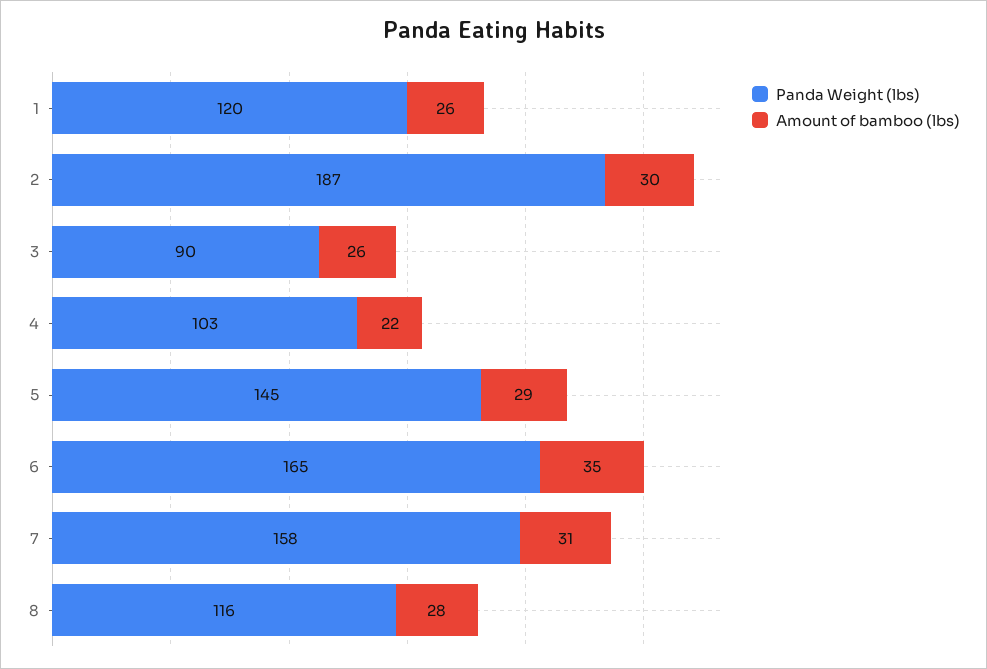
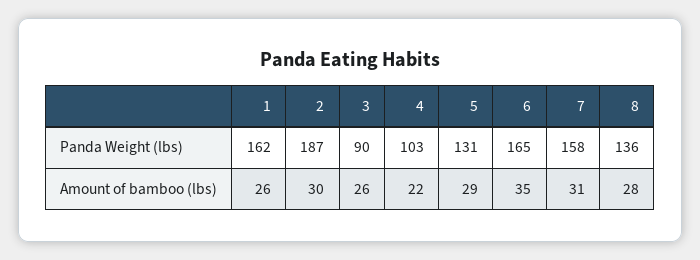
  {
    "Panda Weight (lbs)": {
-     "1": 120,
+     "1": 162,
      "2": 187,
      "3": 90,
      "4": 103,
-     "5": 145,
+     "5": 131,
      "6": 165,
      "7": 158,
-     "8": 116
+     "8": 136
    },
    "Amount of bamboo (lbs)": {
      "1": 26,
      "2": 30,
      "3": 26,
      "4": 22,
      "5": 29,
      "6": 35,
      "7": 31,
      "8": 28
    }
  }

